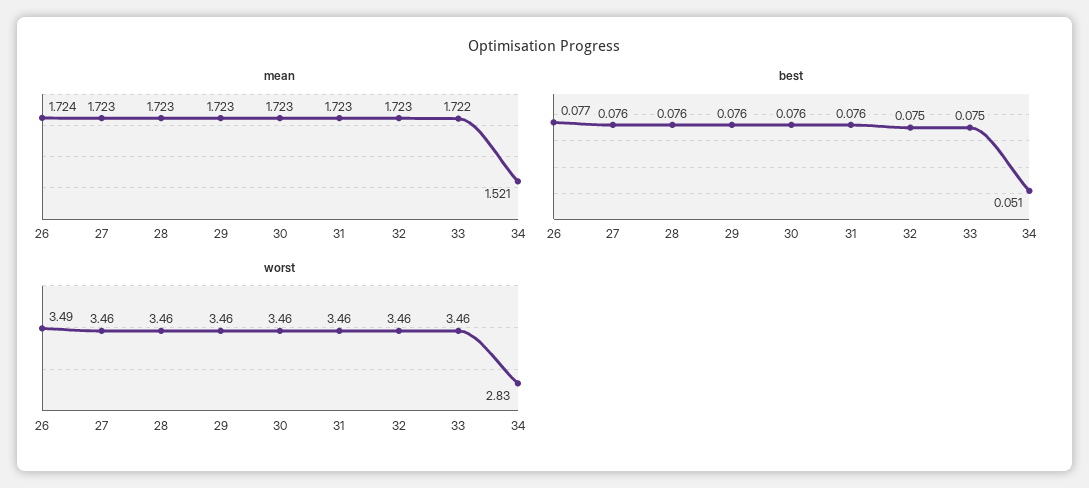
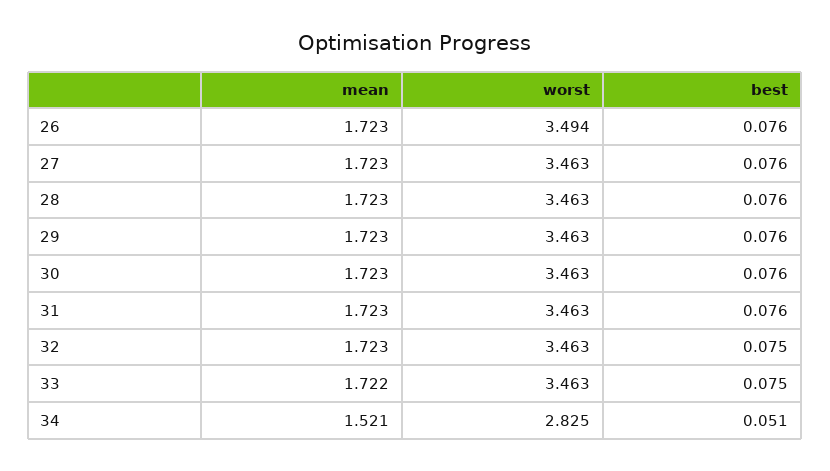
  {
    "mean": {
-     "26": 1.724,
+     "26": 1.723,
      "27": 1.723,
      "28": 1.723,
      "29": 1.723,
      "30": 1.723,
      "31": 1.723,
      "32": 1.723,
      "33": 1.722,
      "34": 1.521
    },
    "best": {
-     "26": 0.077,
+     "26": 0.076,
      "27": 0.076,
      "28": 0.076,
      "29": 0.076,
      "30": 0.076,
      "31": 0.076,
      "32": 0.075,
      "33": 0.075,
      "34": 0.051
    },
    "worst": {
      "26": 3.494,
      "27": 3.463,
      "28": 3.463,
      "29": 3.463,
      "30": 3.463,
      "31": 3.463,
      "32": 3.463,
      "33": 3.463,
      "34": 2.825
    }
  }

